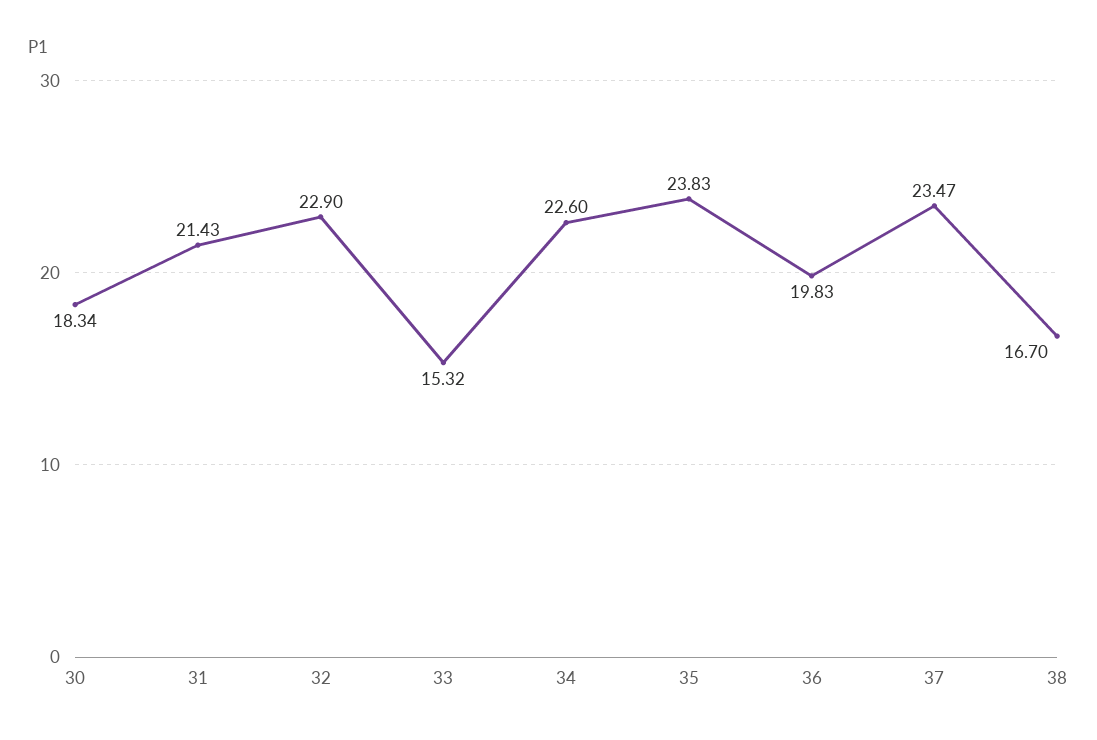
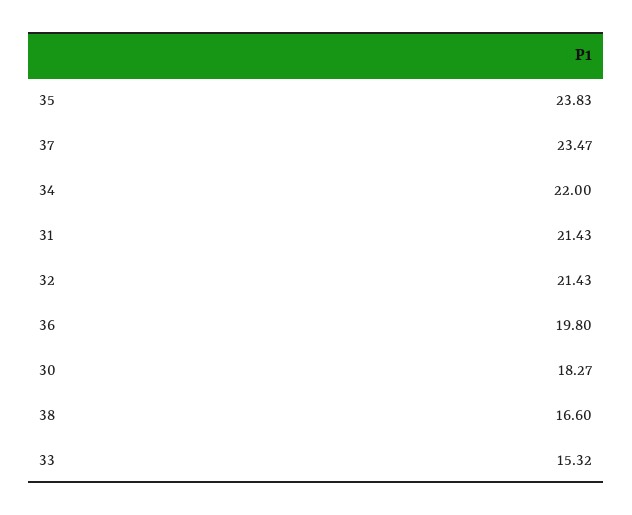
  {
-   "30": 18.34,
+   "30": 18.27,
    "31": 21.43,
-   "32": 22.9,
+   "32": 21.43,
    "33": 15.32,
-   "34": 22.6,
+   "34": 22,
    "35": 23.83,
-   "36": 19.83,
+   "36": 19.8,
    "37": 23.47,
-   "38": 16.7
+   "38": 16.6
  }

